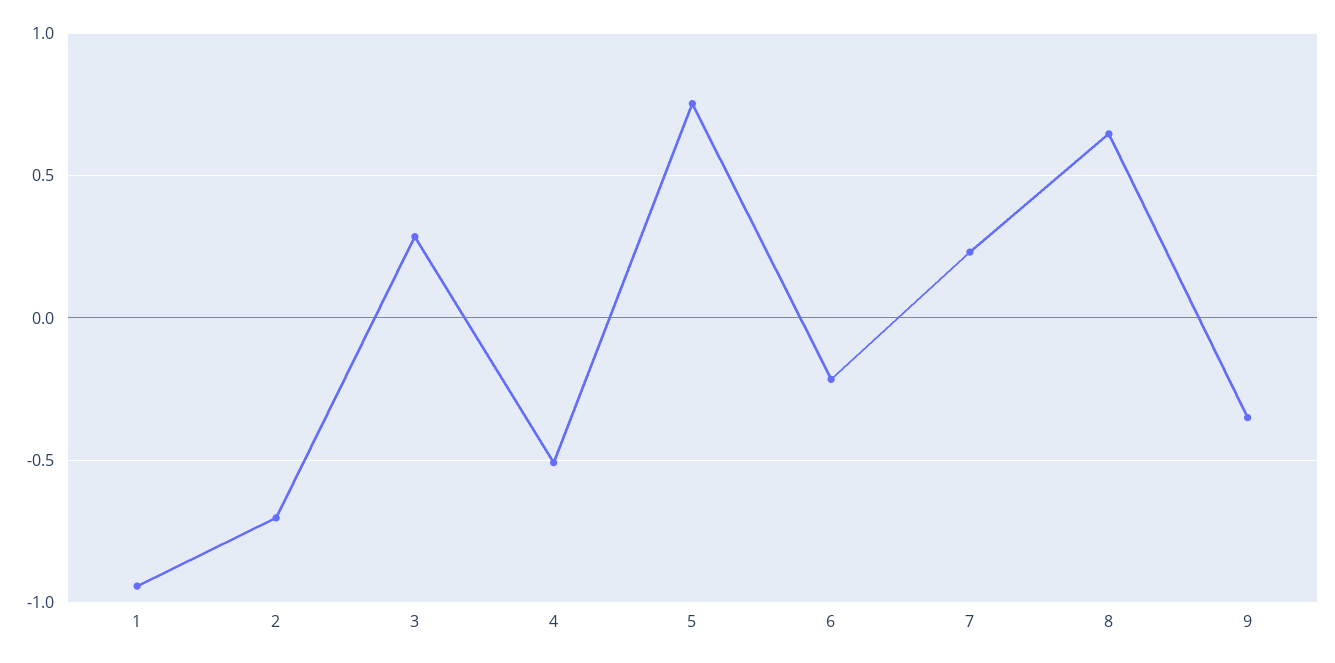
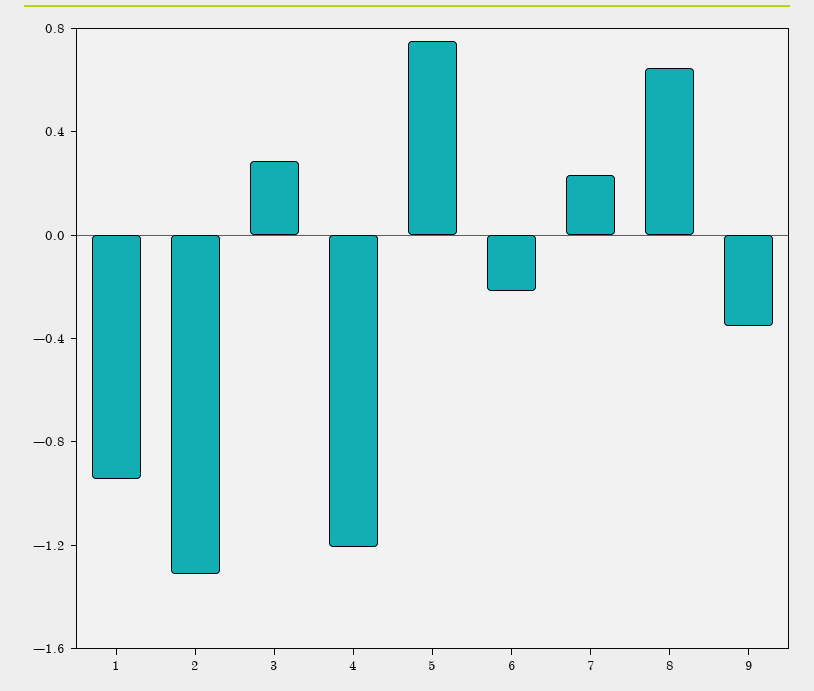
  {
    "1": -0.95,
-   "2": -0.7,
+   "2": -1.3,
    "3": 0.3,
-   "4": -0.5,
+   "4": -1.2,
    "5": 0.75,
    "6": -0.2,
    "7": 0.25,
    "8": 0.65,
    "9": -0.35
  }

